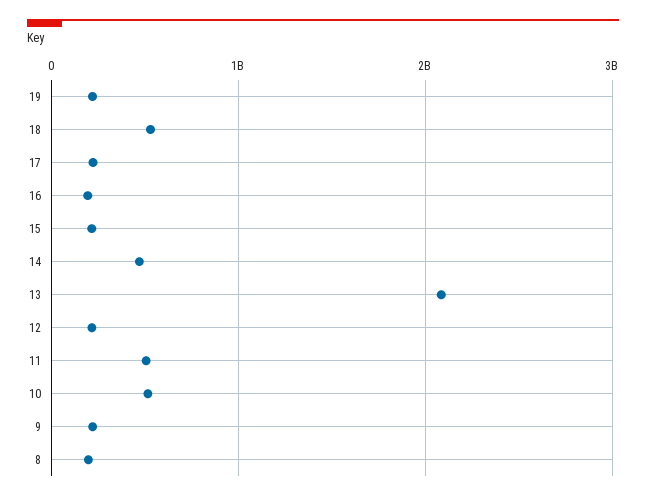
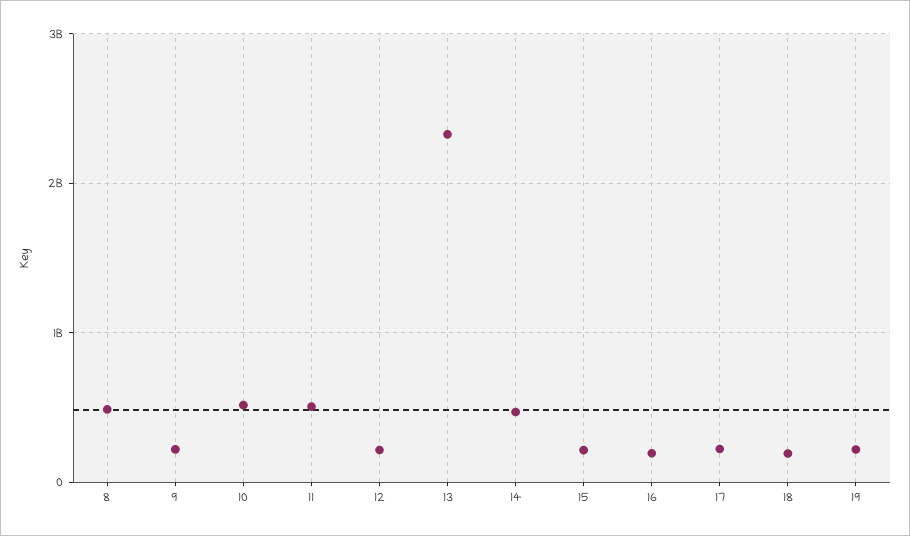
  {
    "19": 200000000,
-   "18": 500000000,
+   "18": 200000000,
    "17": 200000000,
    "16": 200000000,
    "15": 200000000,
    "14": 500000000,
-   "13": 2100000000,
+   "13": 2300000000,
    "12": 200000000,
    "11": 500000000,
    "10": 500000000,
    "9": 200000000,
-   "8": 200000000
+   "8": 500000000
  }

